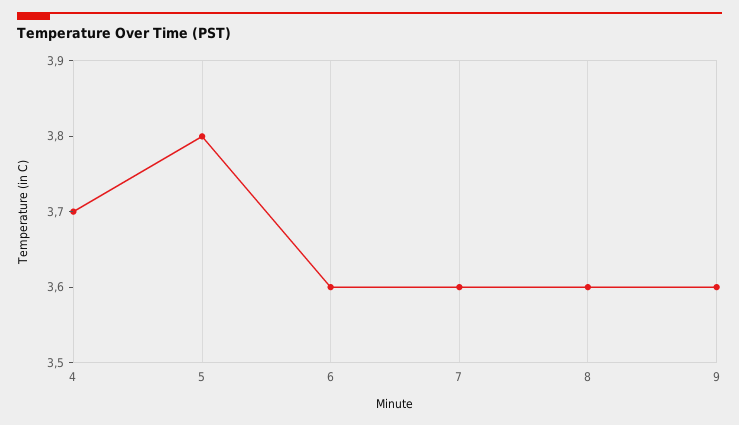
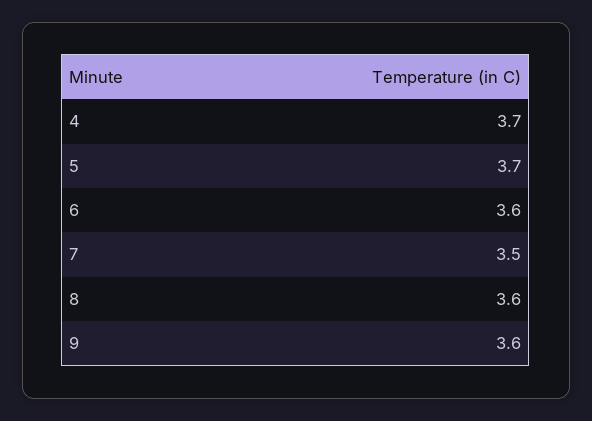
  {
    "4": 3.7,
-   "5": 3.8,
+   "5": 3.7,
    "6": 3.6,
-   "7": 3.6,
+   "7": 3.5,
    "8": 3.6,
    "9": 3.6
  }

